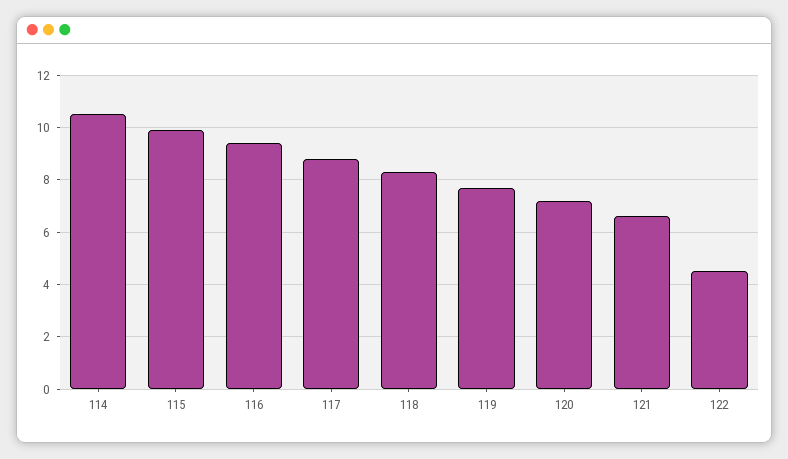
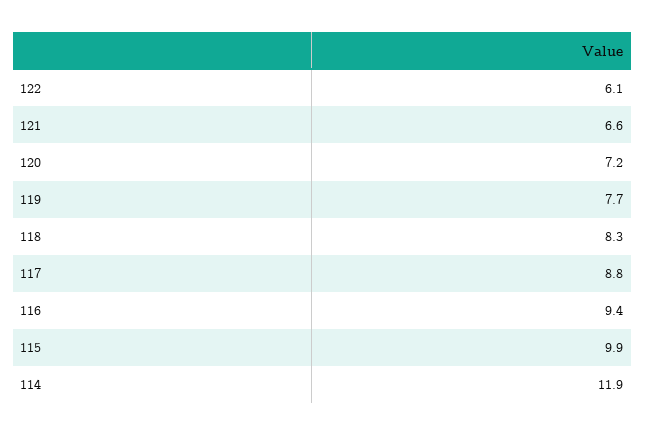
  {
-   "114": 10.5,
+   "114": 11.9,
    "115": 9.9,
    "116": 9.4,
    "117": 8.8,
    "118": 8.3,
    "119": 7.7,
    "120": 7.2,
    "121": 6.6,
-   "122": 4.5
+   "122": 6.1
  }

